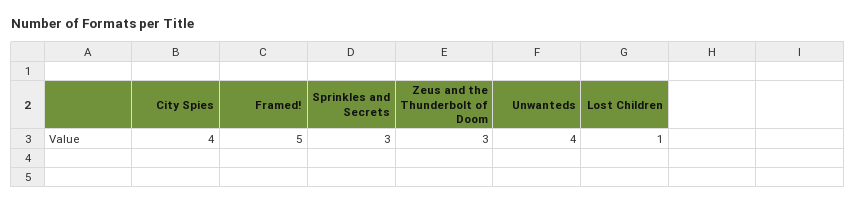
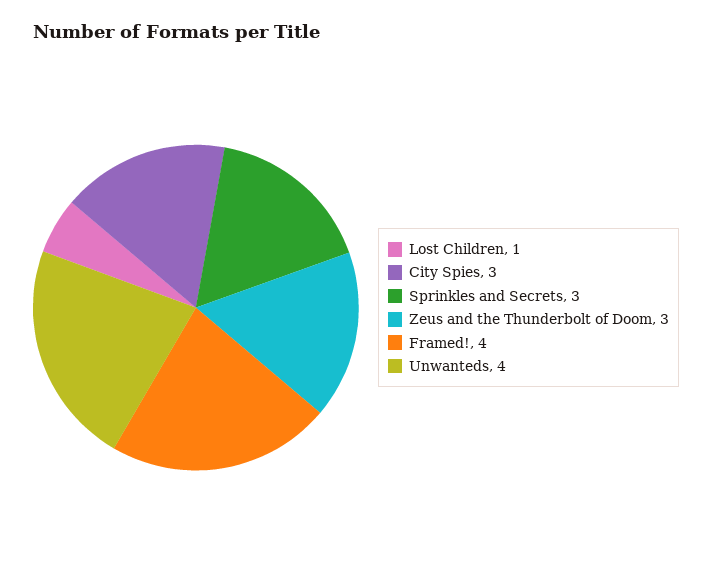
  {
-   "City Spies": 4,
+   "City Spies": 3,
-   "Framed!": 5,
+   "Framed!": 4,
    "Sprinkles and Secrets": 3,
    "Zeus and the Thunderbolt of Doom": 3,
    "Unwanteds": 4,
    "Lost Children": 1
  }

